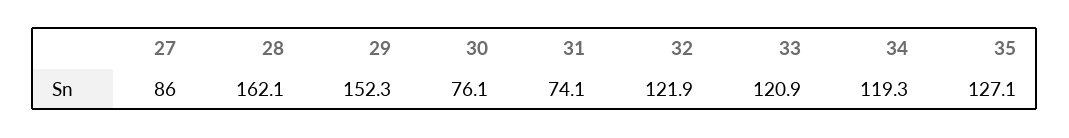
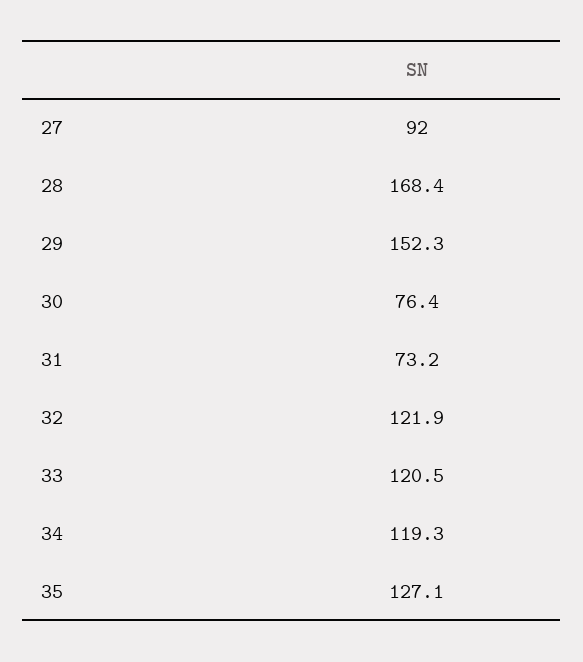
  {
-   "27": 86,
+   "27": 92,
-   "28": 162.1,
+   "28": 168.4,
    "29": 152.3,
-   "30": 76.1,
+   "30": 76.4,
-   "31": 74.1,
+   "31": 73.2,
    "32": 121.9,
-   "33": 120.9,
+   "33": 120.5,
    "34": 119.3,
    "35": 127.1
  }

